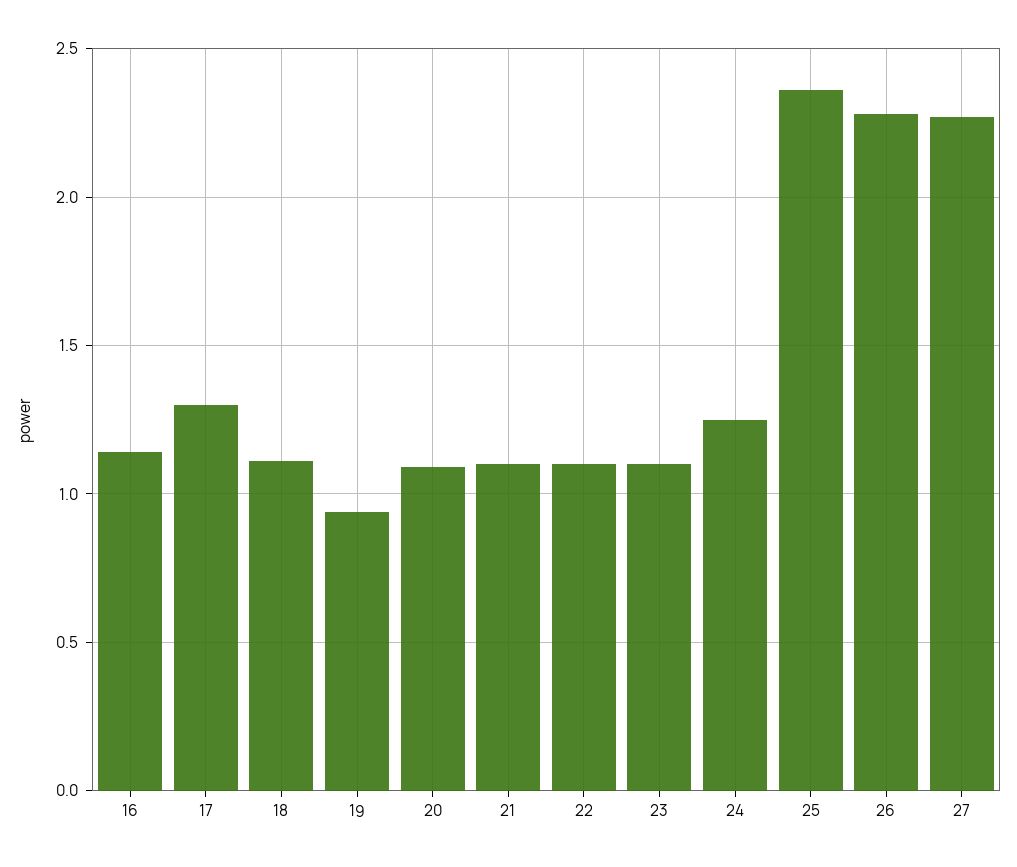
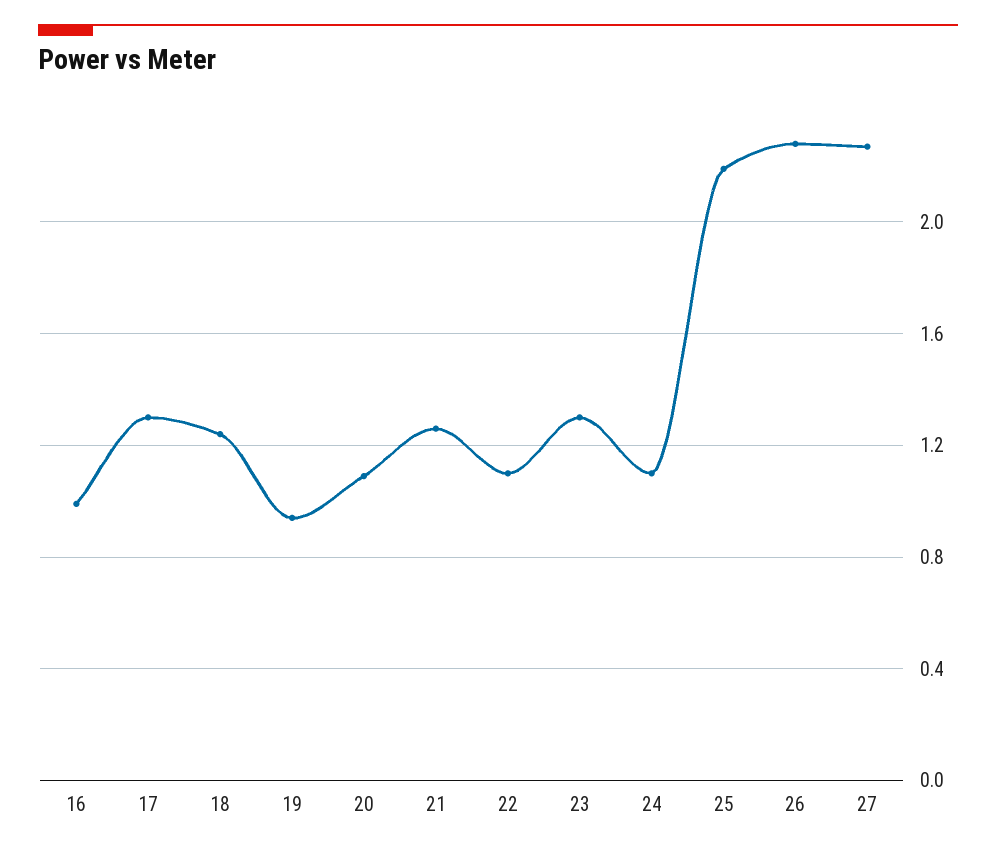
  {
-   "16": 1.15,
+   "16": 1,
    "17": 1.3,
-   "18": 1.1,
+   "18": 1.25,
    "19": 0.95,
    "20": 1.1,
-   "21": 1.1,
+   "21": 1.25,
    "22": 1.1,
-   "23": 1.1,
+   "23": 1.3,
-   "24": 1.25,
+   "24": 1.1,
-   "25": 2.35,
+   "25": 2.2,
    "26": 2.3,
    "27": 2.25
  }

